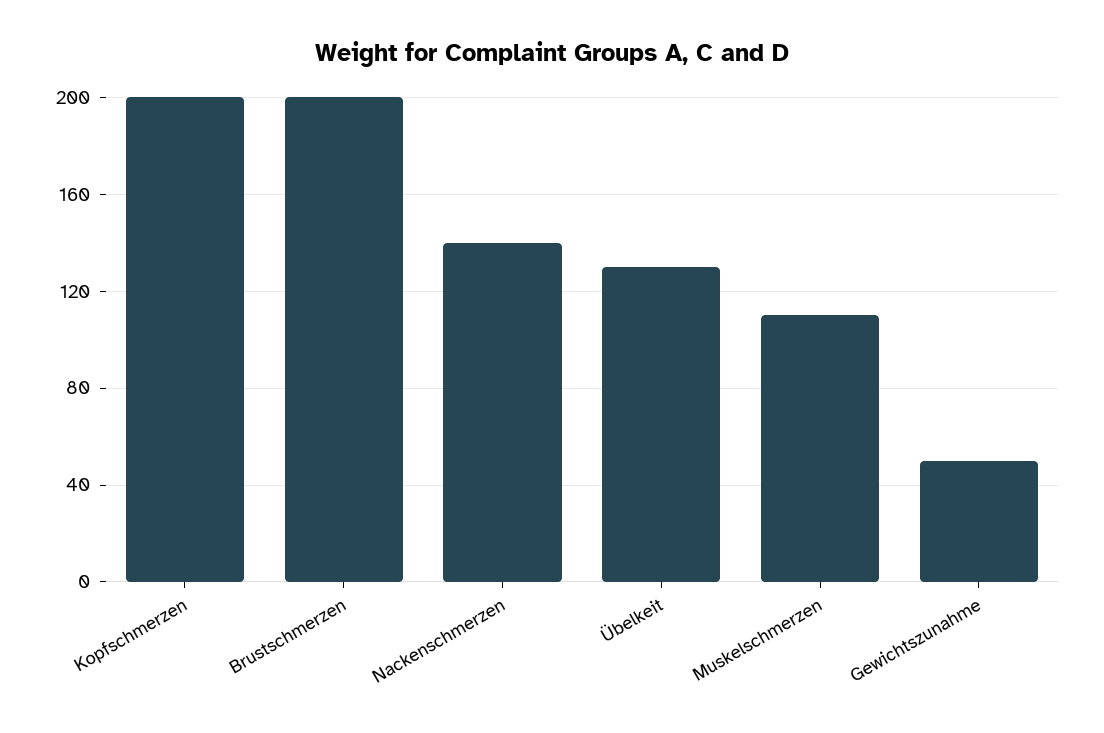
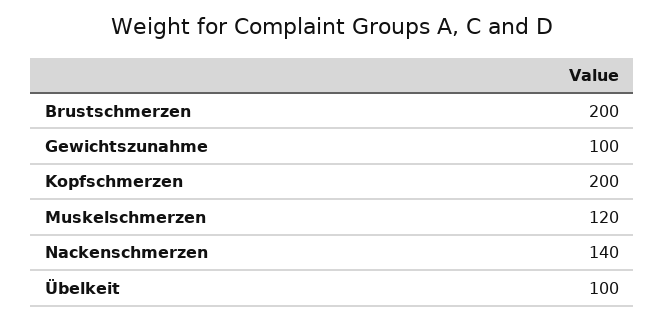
  {
    "Kopfschmerzen": 200,
    "Brustschmerzen": 200,
    "Nackenschmerzen": 140,
-   "Übelkeit": 130,
+   "Übelkeit": 100,
-   "Muskelschmerzen": 110,
+   "Muskelschmerzen": 120,
-   "Gewichtszunahme": 50
+   "Gewichtszunahme": 100
  }

